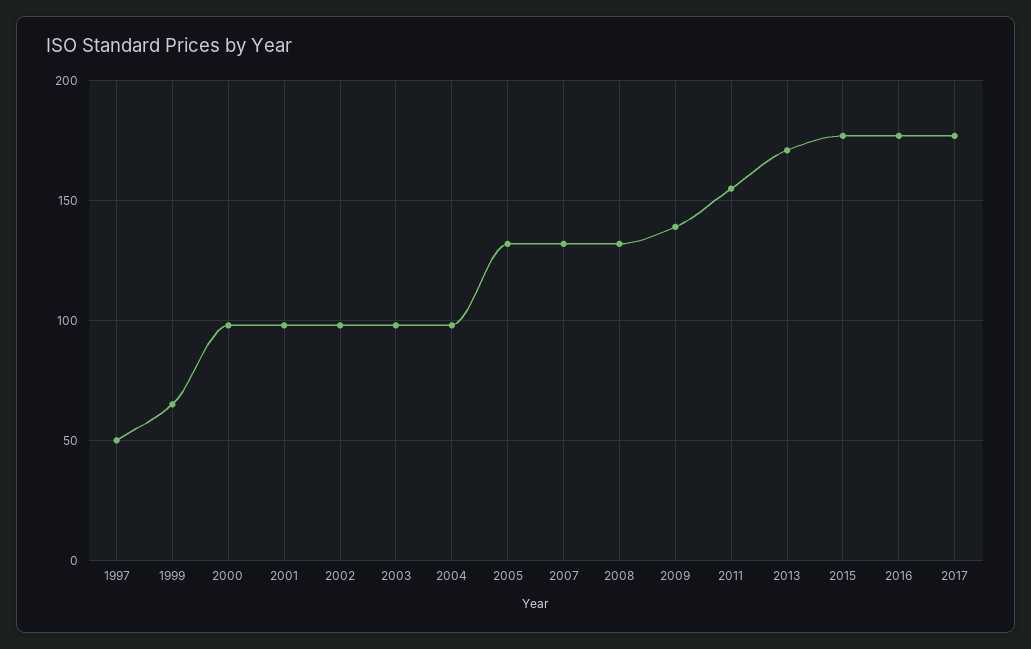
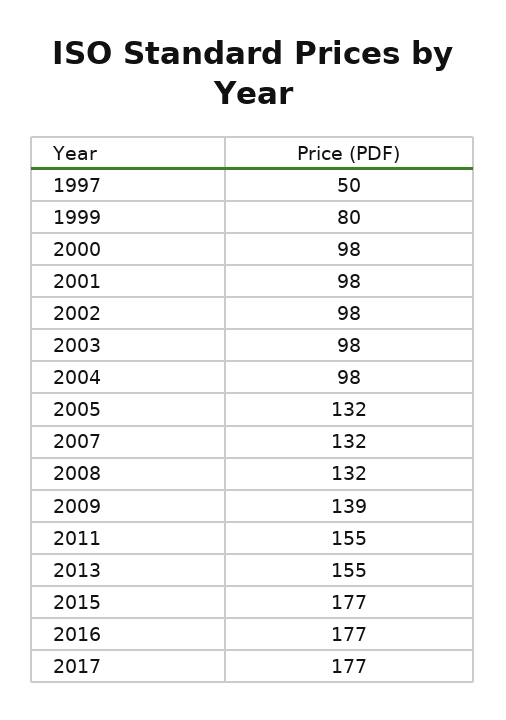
  {
    "1997": 50,
-   "1999": 65,
+   "1999": 80,
    "2000": 98,
    "2001": 98,
    "2002": 98,
    "2003": 98,
    "2004": 98,
    "2005": 132,
    "2007": 132,
    "2008": 132,
    "2009": 139,
    "2011": 155,
-   "2013": 170,
+   "2013": 155,
    "2015": 177,
    "2016": 177,
    "2017": 177
  }

